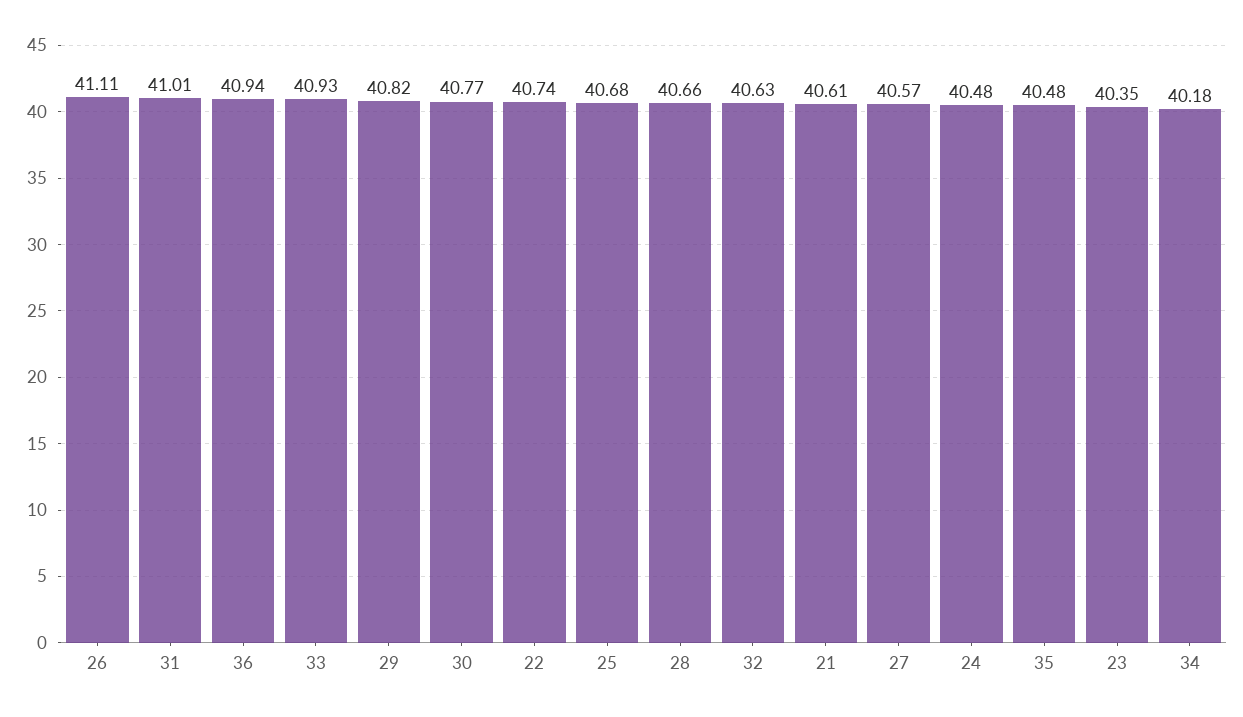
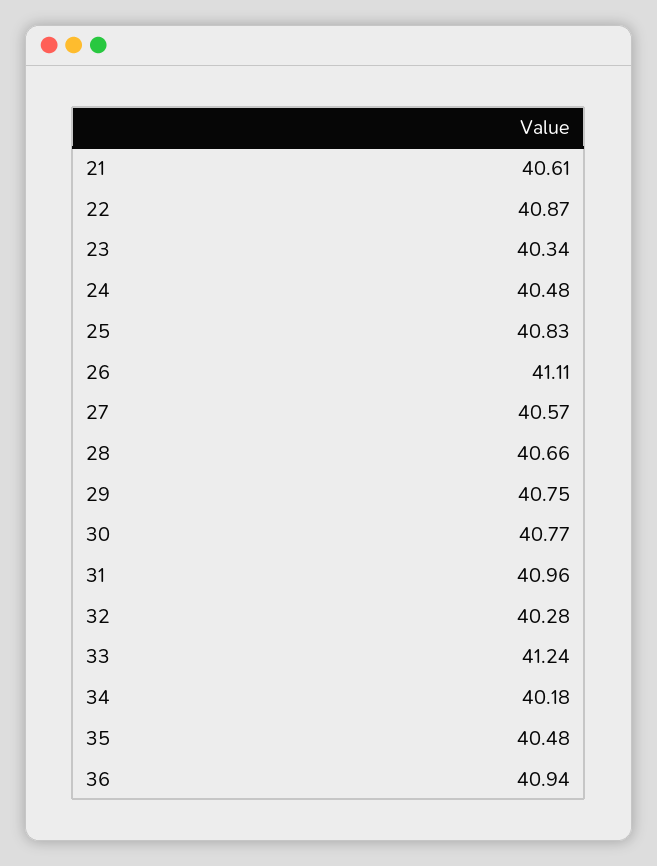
  {
    "26": 41.11,
-   "31": 41.01,
+   "31": 40.96,
    "36": 40.94,
-   "33": 40.93,
+   "33": 41.24,
-   "29": 40.82,
+   "29": 40.75,
    "30": 40.77,
-   "22": 40.74,
+   "22": 40.87,
-   "25": 40.68,
+   "25": 40.83,
    "28": 40.66,
-   "32": 40.63,
+   "32": 40.28,
    "21": 40.61,
    "27": 40.57,
    "24": 40.48,
    "35": 40.48,
-   "23": 40.35,
+   "23": 40.34,
    "34": 40.18
  }

